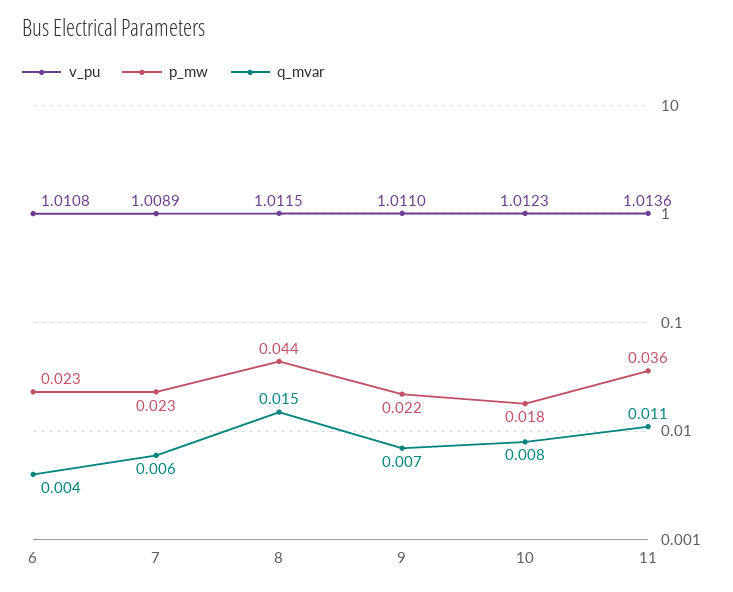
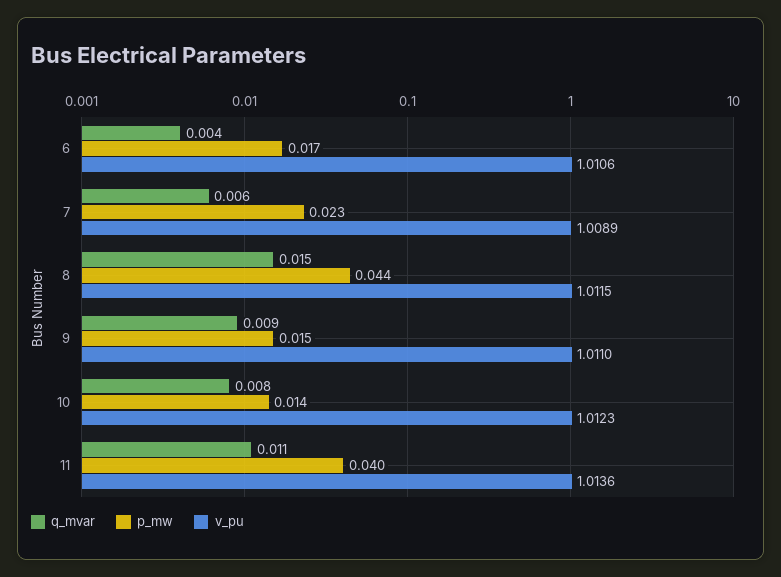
  {
    "v_pu": {
-     "6": 1.0108,
+     "6": 1.0106,
      "7": 1.0089,
      "8": 1.0115,
      "9": 1.011,
      "10": 1.0123,
      "11": 1.0136
    },
    "p_mw": {
-     "6": 0.023,
+     "6": 0.017,
      "7": 0.023,
      "8": 0.044,
-     "9": 0.022,
+     "9": 0.015,
-     "10": 0.018,
+     "10": 0.014,
-     "11": 0.036
+     "11": 0.04
    },
    "q_mvar": {
      "6": 0.004,
      "7": 0.006,
      "8": 0.015,
-     "9": 0.007,
+     "9": 0.009,
      "10": 0.008,
      "11": 0.011
    }
  }

